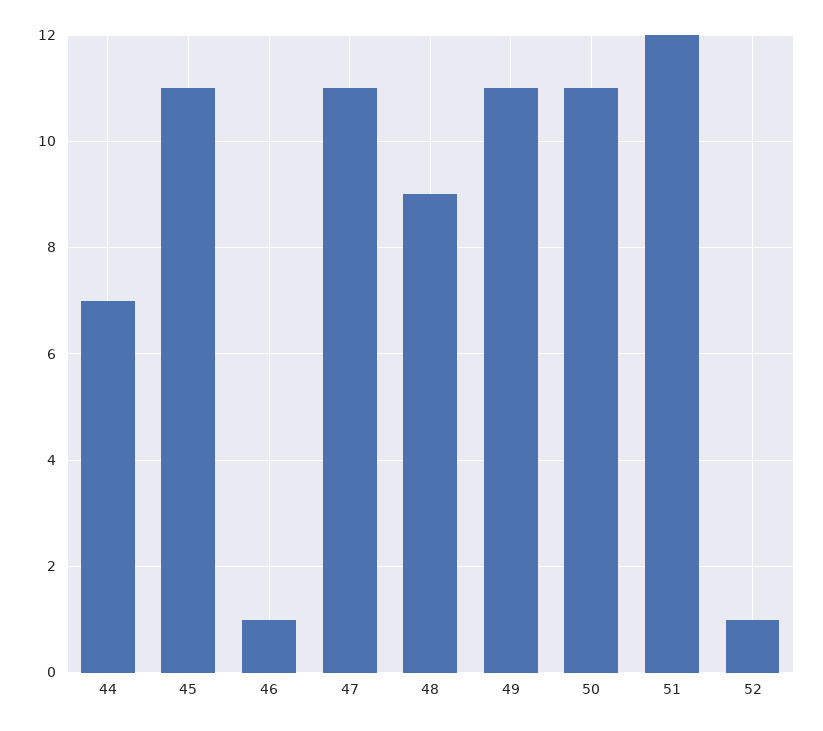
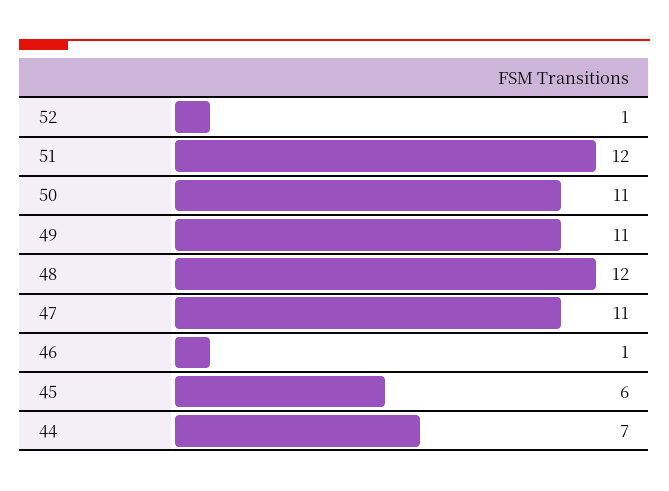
  {
    "44": 7,
-   "45": 11,
+   "45": 6,
    "46": 1,
    "47": 11,
-   "48": 9,
+   "48": 12,
    "49": 11,
    "50": 11,
    "51": 12,
    "52": 1
  }

